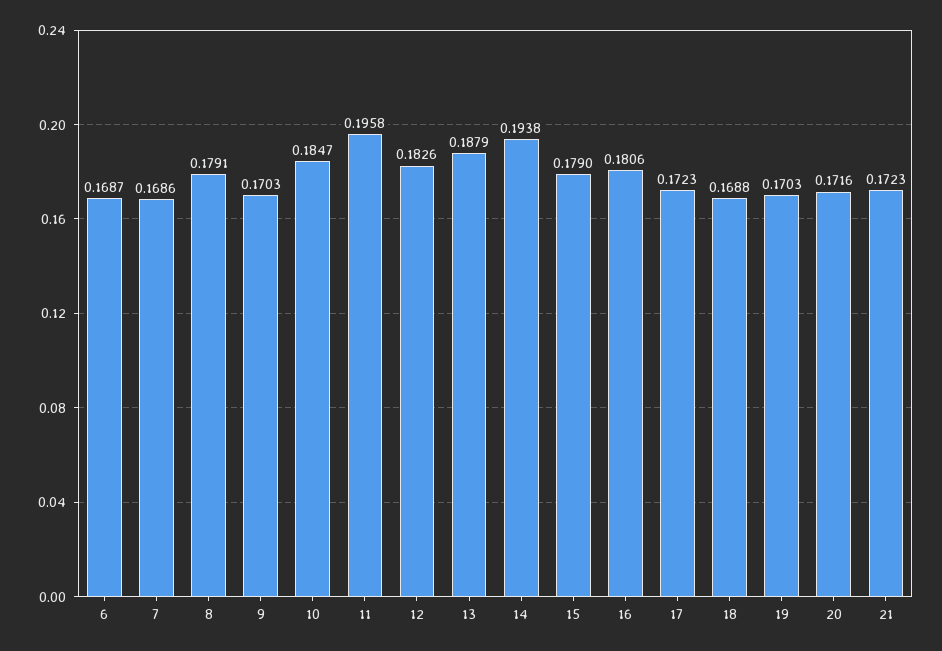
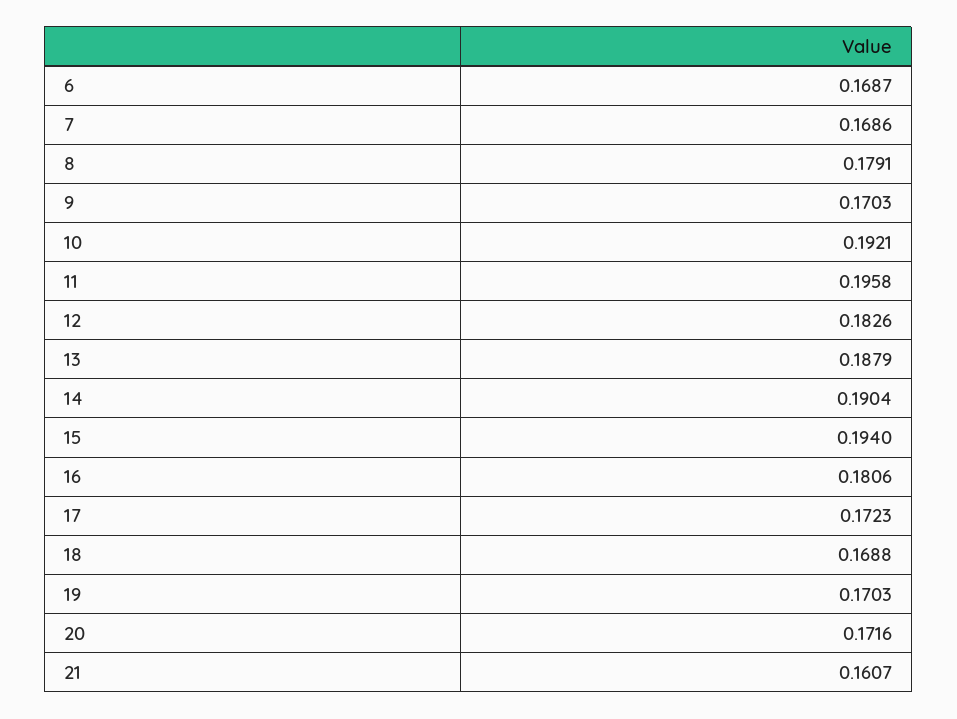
  {
    "6": 0.1687,
    "7": 0.1686,
    "8": 0.1791,
    "9": 0.1703,
-   "10": 0.1847,
+   "10": 0.1921,
    "11": 0.1958,
    "12": 0.1826,
    "13": 0.1879,
-   "14": 0.1938,
+   "14": 0.1904,
-   "15": 0.179,
+   "15": 0.194,
    "16": 0.1806,
    "17": 0.1723,
    "18": 0.1688,
    "19": 0.1703,
    "20": 0.1716,
-   "21": 0.1723
+   "21": 0.1607
  }

